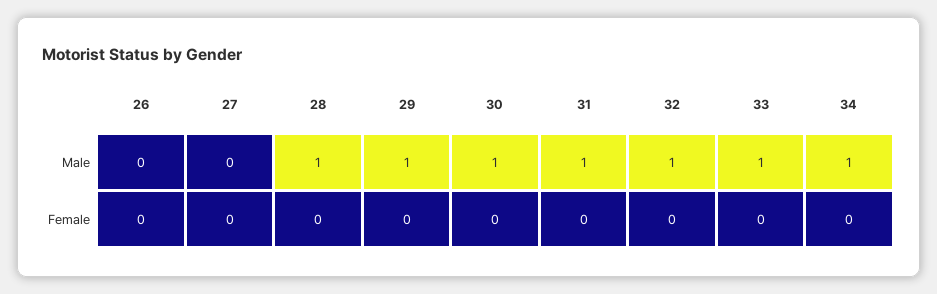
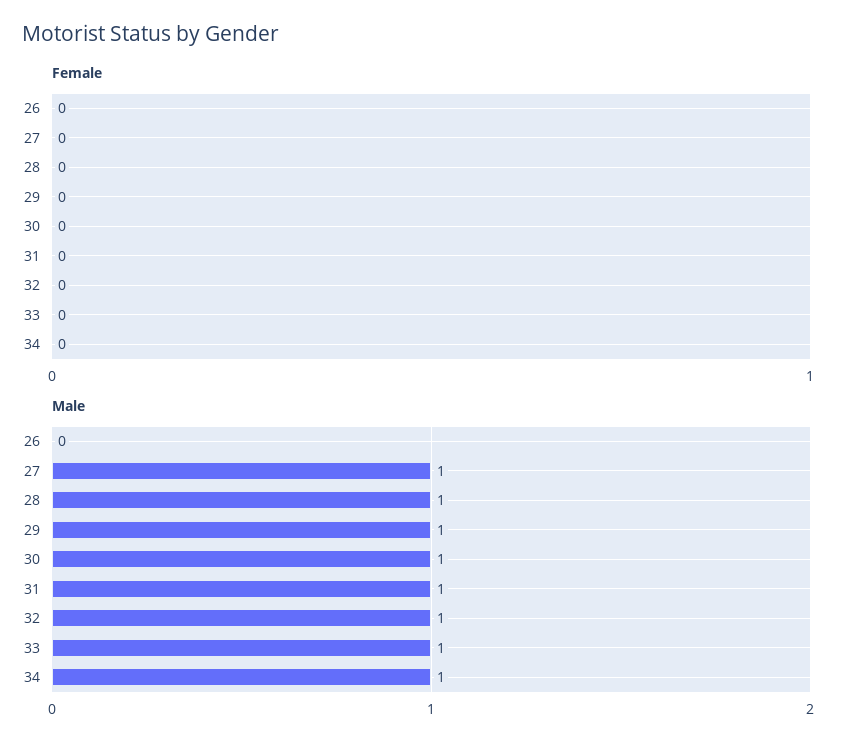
  {
    "Male": {
      "26": 0,
-     "27": 0,
+     "27": 1,
      "28": 1,
      "29": 1,
      "30": 1,
      "31": 1,
      "32": 1,
      "33": 1,
      "34": 1
    },
    "Female": {
      "26": 0,
      "27": 0,
      "28": 0,
      "29": 0,
      "30": 0,
      "31": 0,
      "32": 0,
      "33": 0,
      "34": 0
    }
  }

